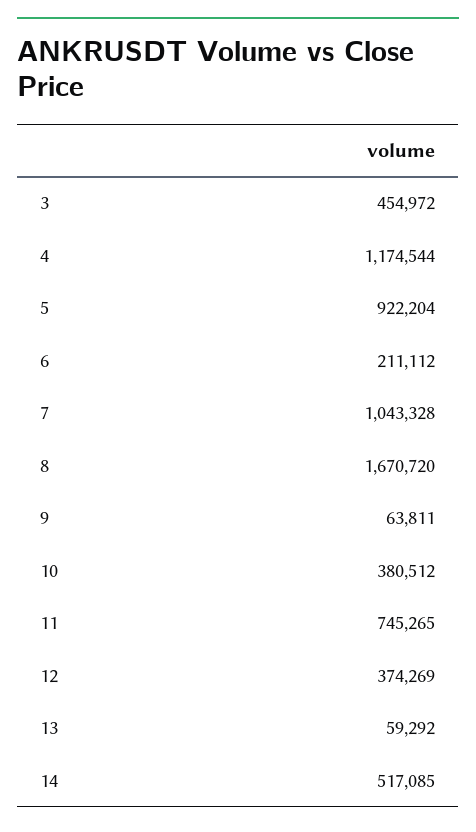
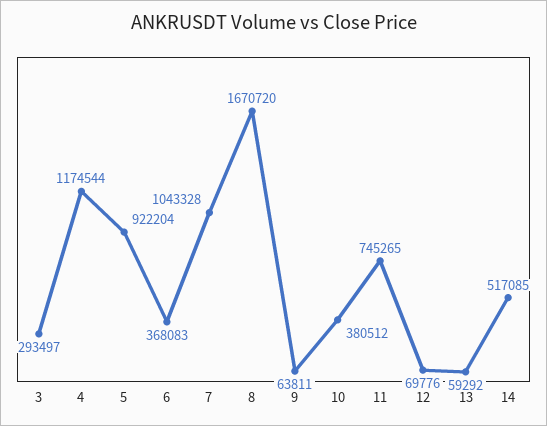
  {
-   "3": 454972,
+   "3": 293497,
    "4": 1174544,
    "5": 922204,
-   "6": 211112,
+   "6": 368083,
    "7": 1043328,
    "8": 1670720,
    "9": 63811,
    "10": 380512,
    "11": 745265,
-   "12": 374269,
+   "12": 69776,
    "13": 59292,
    "14": 517085
  }

